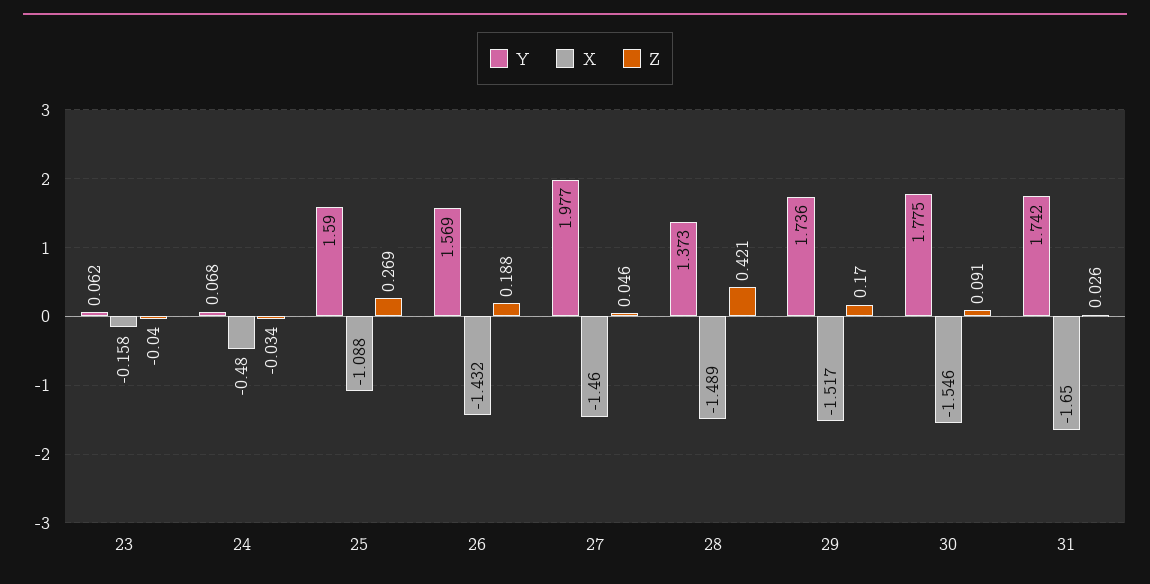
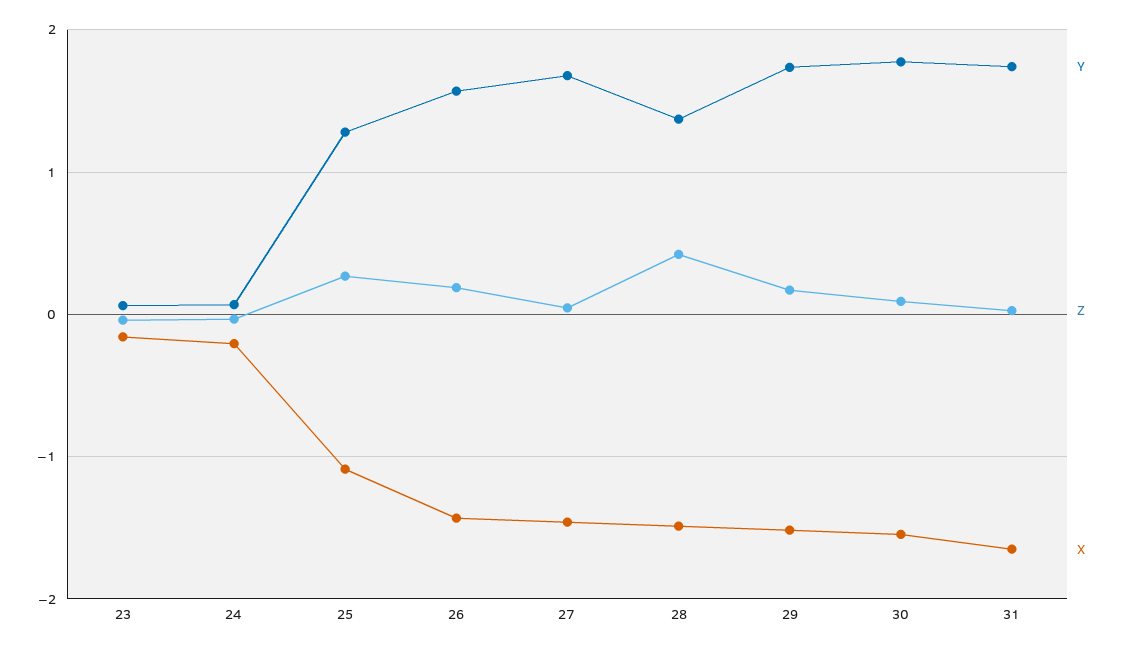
  {
    "Y": {
      "23": 0.062,
      "24": 0.068,
-     "25": 1.59,
+     "25": 1.3,
      "26": 1.569,
-     "27": 1.977,
+     "27": 1.7,
      "28": 1.373,
      "29": 1.736,
      "30": 1.775,
      "31": 1.742
    },
    "X": {
      "23": -0.158,
-     "24": -0.48,
+     "24": -0.2,
      "25": -1.088,
      "26": -1.432,
      "27": -1.46,
      "28": -1.489,
      "29": -1.517,
      "30": -1.546,
      "31": -1.65
    },
    "Z": {
      "23": -0.04,
      "24": -0.034,
      "25": 0.269,
      "26": 0.188,
      "27": 0.046,
      "28": 0.421,
      "29": 0.17,
      "30": 0.091,
      "31": 0.026
    }
  }

